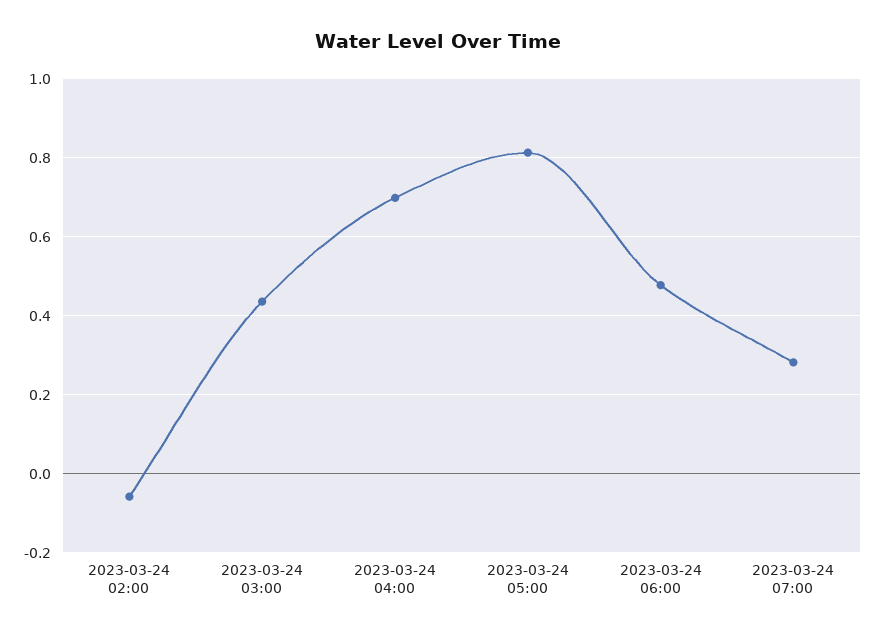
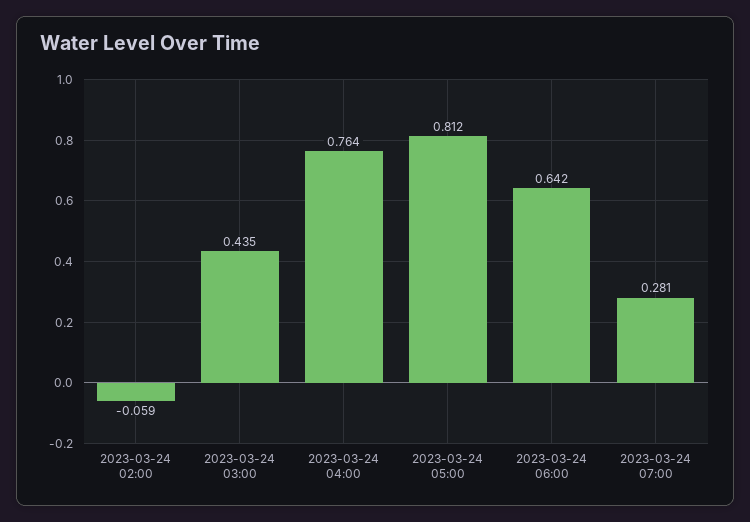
  {
    "2023-03-24 02:00": -0.059,
    "2023-03-24 03:00": 0.435,
-   "2023-03-24 04:00": 0.7,
+   "2023-03-24 04:00": 0.764,
    "2023-03-24 05:00": 0.812,
-   "2023-03-24 06:00": 0.48,
+   "2023-03-24 06:00": 0.642,
    "2023-03-24 07:00": 0.281
  }

